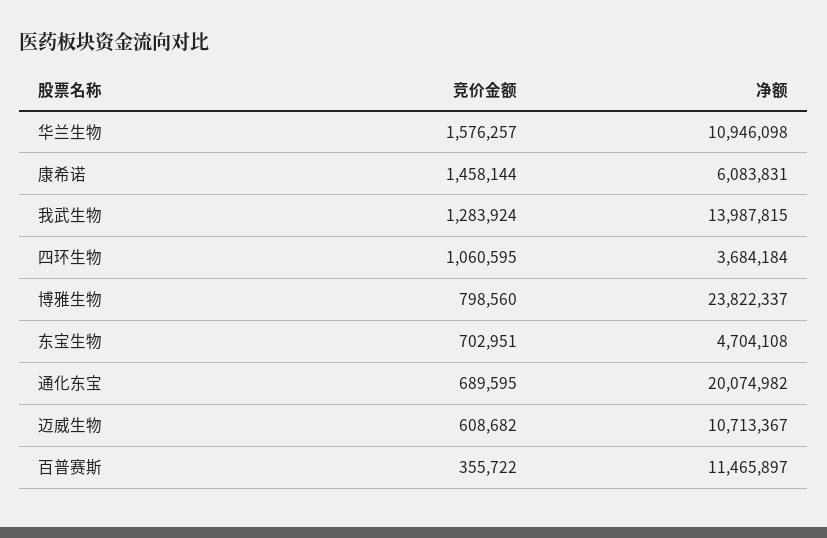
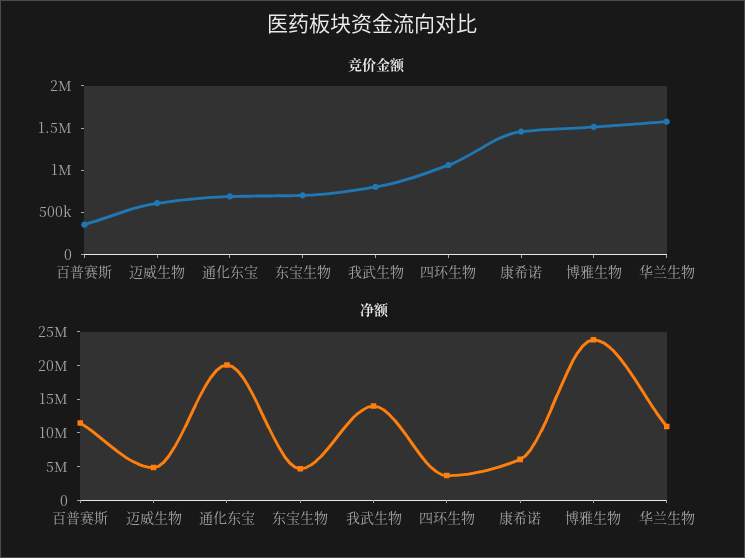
  {
    "竞价金额": {
      "华兰生物": 1576257,
      "康希诺": 1458144,
-     "我武生物": 1283924,
+     "我武生物": 800000,
      "四环生物": 1060595,
-     "博雅生物": 798560,
+     "博雅生物": 1500000,
      "东宝生物": 702951,
      "通化东宝": 689595,
      "迈威生物": 608682,
      "百普赛斯": 355722
    },
    "净额": {
      "华兰生物": 10946098,
      "康希诺": 6083831,
      "我武生物": 13987815,
      "四环生物": 3684184,
      "博雅生物": 23822337,
      "东宝生物": 4704108,
      "通化东宝": 20074982,
-     "迈威生物": 10713367,
+     "迈威生物": 5000000,
      "百普赛斯": 11465897
    }
  }

